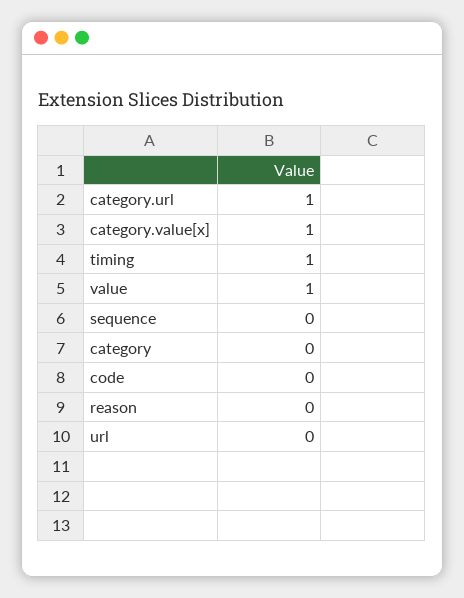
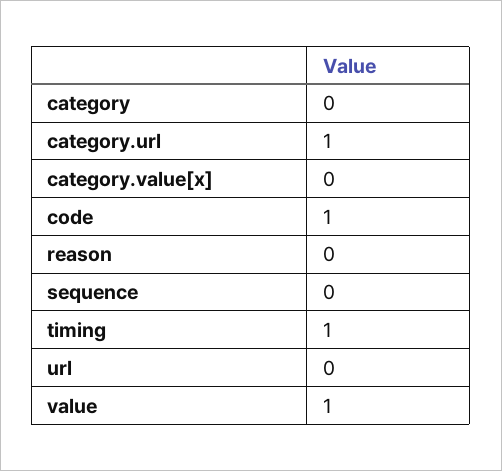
  {
    "category.url": 1,
-   "category.value[x]": 1,
+   "category.value[x]": 0,
    "timing": 1,
    "value": 1,
    "sequence": 0,
    "category": 0,
-   "code": 0,
+   "code": 1,
    "reason": 0,
    "url": 0
  }

